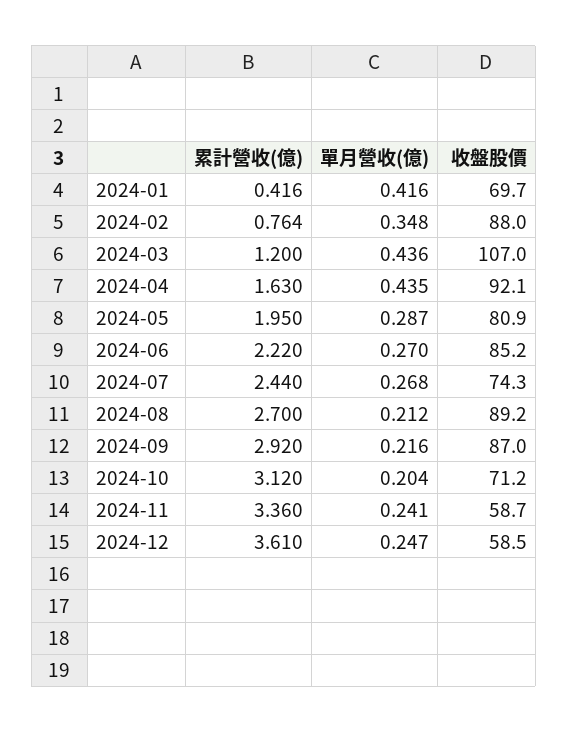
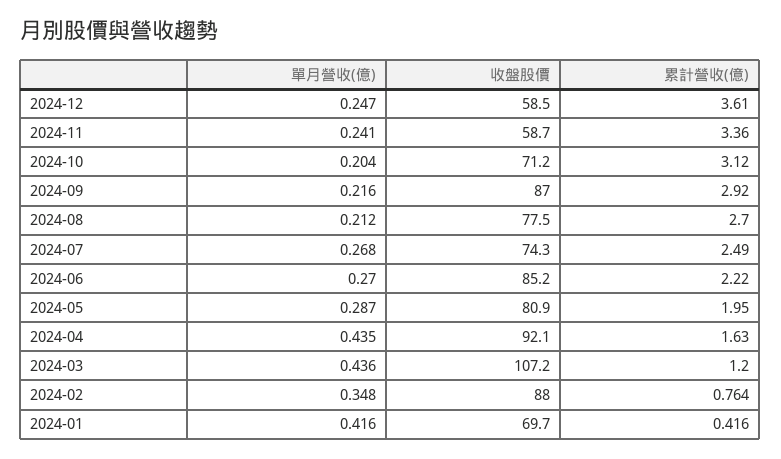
  {
    "累計營收(億)": {
      "2024-01": 0.416,
      "2024-02": 0.764,
      "2024-03": 1.2,
      "2024-04": 1.63,
      "2024-05": 1.95,
      "2024-06": 2.22,
-     "2024-07": 2.44,
+     "2024-07": 2.49,
      "2024-08": 2.7,
      "2024-09": 2.92,
      "2024-10": 3.12,
      "2024-11": 3.36,
      "2024-12": 3.61
    },
    "單月營收(億)": {
      "2024-01": 0.416,
      "2024-02": 0.348,
      "2024-03": 0.436,
      "2024-04": 0.435,
      "2024-05": 0.287,
      "2024-06": 0.27,
      "2024-07": 0.268,
      "2024-08": 0.212,
      "2024-09": 0.216,
      "2024-10": 0.204,
      "2024-11": 0.241,
      "2024-12": 0.247
    },
    "收盤股價": {
      "2024-01": 69.7,
      "2024-02": 88,
-     "2024-03": 107,
+     "2024-03": 107.2,
      "2024-04": 92.1,
      "2024-05": 80.9,
      "2024-06": 85.2,
      "2024-07": 74.3,
-     "2024-08": 89.2,
+     "2024-08": 77.5,
      "2024-09": 87,
      "2024-10": 71.2,
      "2024-11": 58.7,
      "2024-12": 58.5
    }
  }

